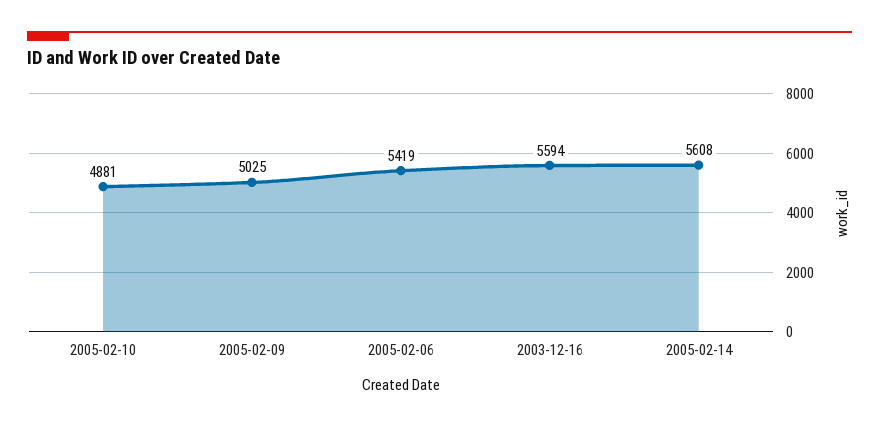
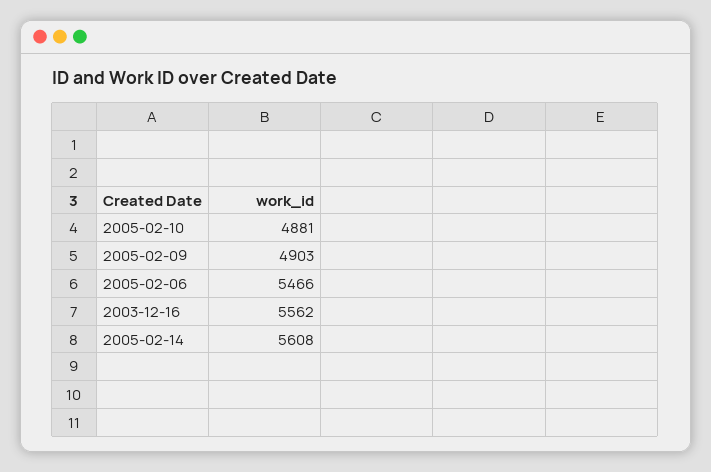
  {
    "2005-02-10": 4881,
-   "2005-02-09": 5025,
+   "2005-02-09": 4903,
-   "2005-02-06": 5419,
+   "2005-02-06": 5466,
-   "2003-12-16": 5594,
+   "2003-12-16": 5562,
    "2005-02-14": 5608
  }

